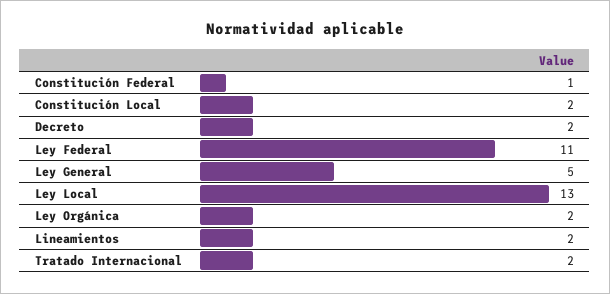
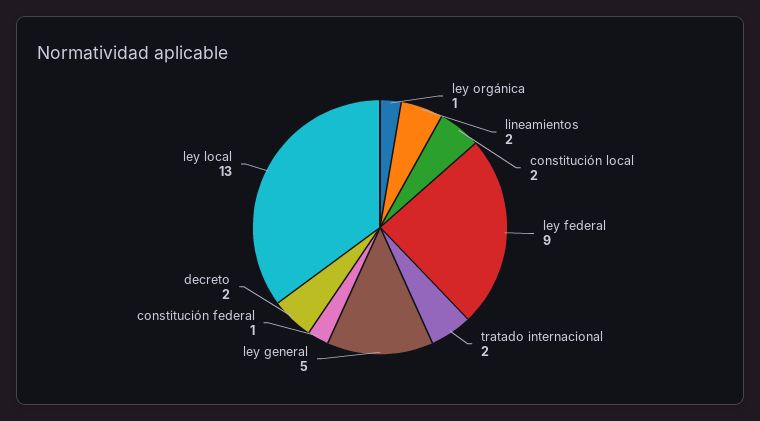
  {
    "Constitución Federal": 1,
    "Constitución Local": 2,
    "Decreto": 2,
-   "Ley Federal": 11,
+   "Ley Federal": 9,
    "Ley General": 5,
    "Ley Local": 13,
-   "Ley Orgánica": 2,
+   "Ley Orgánica": 1,
    "Lineamientos": 2,
    "Tratado Internacional": 2
  }

